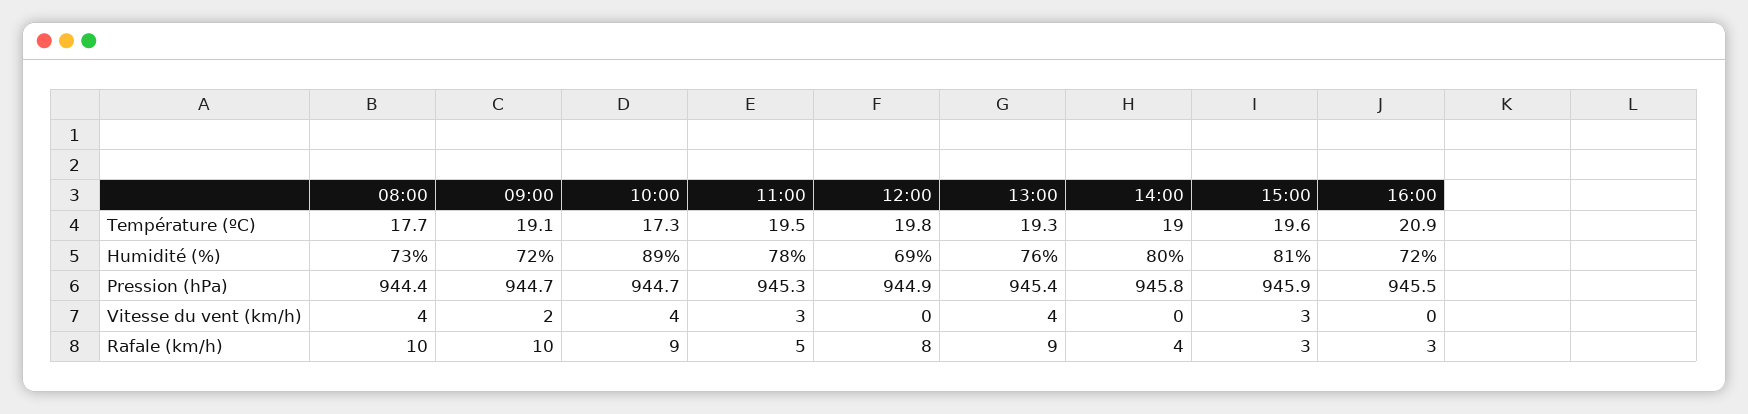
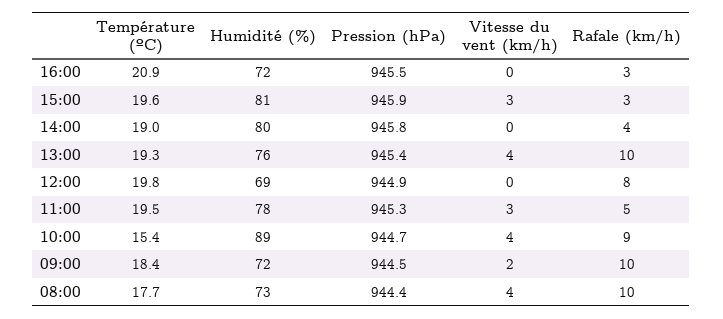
  {
    "08:00": {
      "Température (ºC)": 17.7,
      "Humidité (%)": 73,
      "Pression (hPa)": 944.4,
      "Vitesse du vent (km/h)": 4,
      "Rafale (km/h)": 10
    },
    "09:00": {
-     "Température (ºC)": 19.1,
+     "Température (ºC)": 18.4,
      "Humidité (%)": 72,
-     "Pression (hPa)": 944.7,
+     "Pression (hPa)": 944.5,
      "Vitesse du vent (km/h)": 2,
      "Rafale (km/h)": 10
    },
    "10:00": {
-     "Température (ºC)": 17.3,
+     "Température (ºC)": 15.4,
      "Humidité (%)": 89,
      "Pression (hPa)": 944.7,
      "Vitesse du vent (km/h)": 4,
      "Rafale (km/h)": 9
    },
    "11:00": {
      "Température (ºC)": 19.5,
      "Humidité (%)": 78,
      "Pression (hPa)": 945.3,
      "Vitesse du vent (km/h)": 3,
      "Rafale (km/h)": 5
    },
    "12:00": {
      "Température (ºC)": 19.8,
      "Humidité (%)": 69,
      "Pression (hPa)": 944.9,
      "Vitesse du vent (km/h)": 0,
      "Rafale (km/h)": 8
    },
    "13:00": {
      "Température (ºC)": 19.3,
      "Humidité (%)": 76,
      "Pression (hPa)": 945.4,
      "Vitesse du vent (km/h)": 4,
-     "Rafale (km/h)": 9
+     "Rafale (km/h)": 10
    },
    "14:00": {
      "Température (ºC)": 19,
      "Humidité (%)": 80,
      "Pression (hPa)": 945.8,
      "Vitesse du vent (km/h)": 0,
      "Rafale (km/h)": 4
    },
    "15:00": {
      "Température (ºC)": 19.6,
      "Humidité (%)": 81,
      "Pression (hPa)": 945.9,
      "Vitesse du vent (km/h)": 3,
      "Rafale (km/h)": 3
    },
    "16:00": {
      "Température (ºC)": 20.9,
      "Humidité (%)": 72,
      "Pression (hPa)": 945.5,
      "Vitesse du vent (km/h)": 0,
      "Rafale (km/h)": 3
    }
  }

